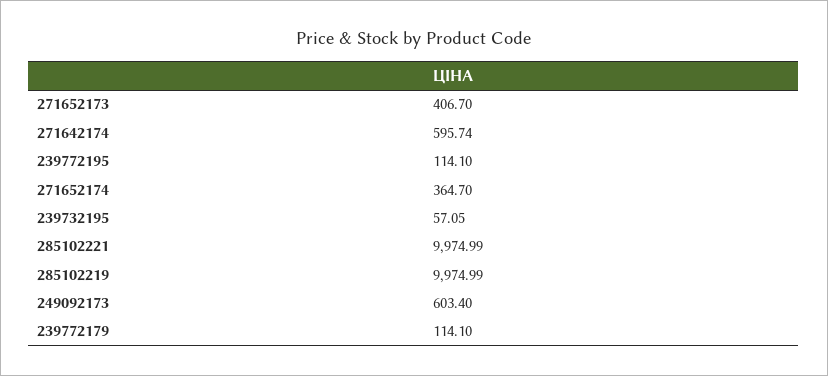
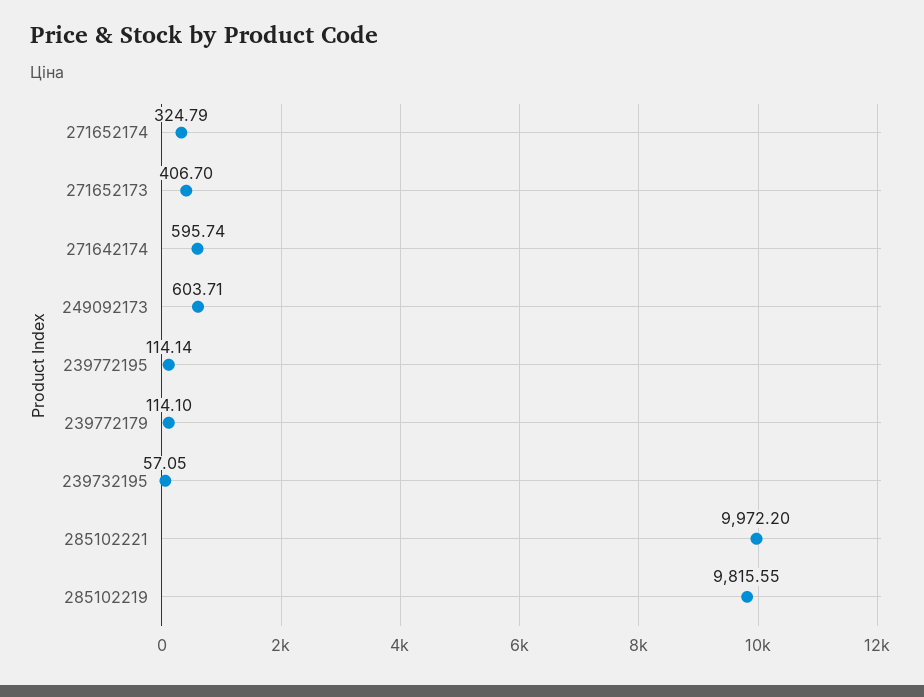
  {
    "271652173": 406.7,
    "271642174": 595.74,
-   "239772195": 114.1,
+   "239772195": 114.14,
-   "271652174": 364.7,
+   "271652174": 324.79,
    "239732195": 57.05,
-   "285102221": 9974.99,
+   "285102221": 9972.2,
-   "285102219": 9974.99,
+   "285102219": 9815.55,
-   "249092173": 603.4,
+   "249092173": 603.71,
    "239772179": 114.1
  }

